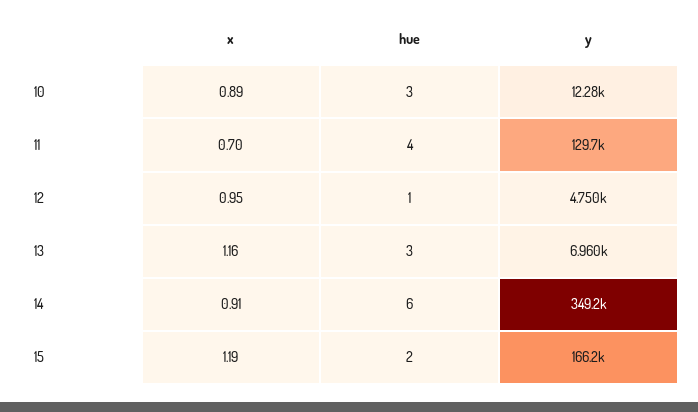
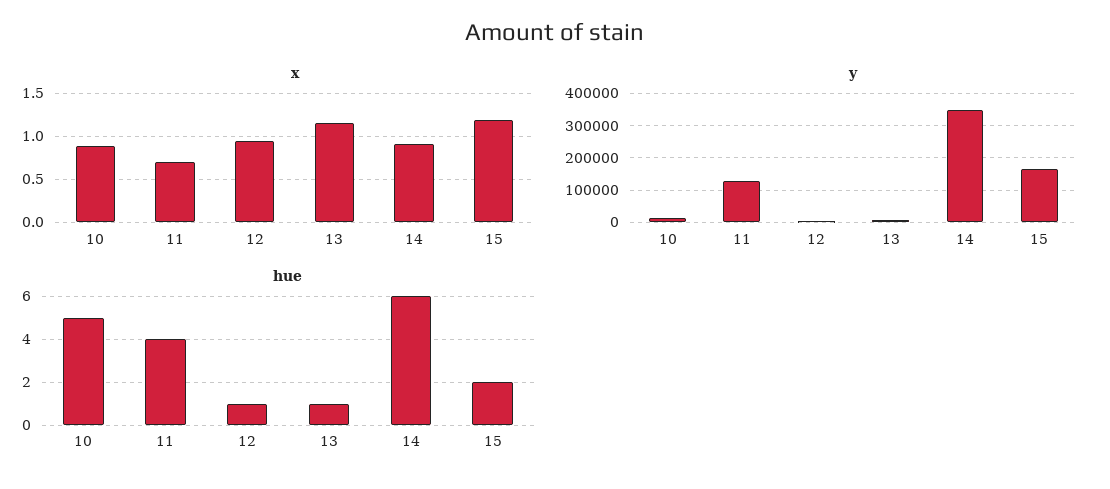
  {
    "x": {
      "10": 0.89,
      "11": 0.7,
      "12": 0.95,
      "13": 1.16,
      "14": 0.91,
      "15": 1.19
    },
    "hue": {
-     "10": 3,
+     "10": 5,
      "11": 4,
      "12": 1,
-     "13": 3,
+     "13": 1,
      "14": 6,
      "15": 2
    },
    "y": {
      "10": 12280,
      "11": 129700,
      "12": 4750,
      "13": 6960,
      "14": 349200,
      "15": 166200
    }
  }

